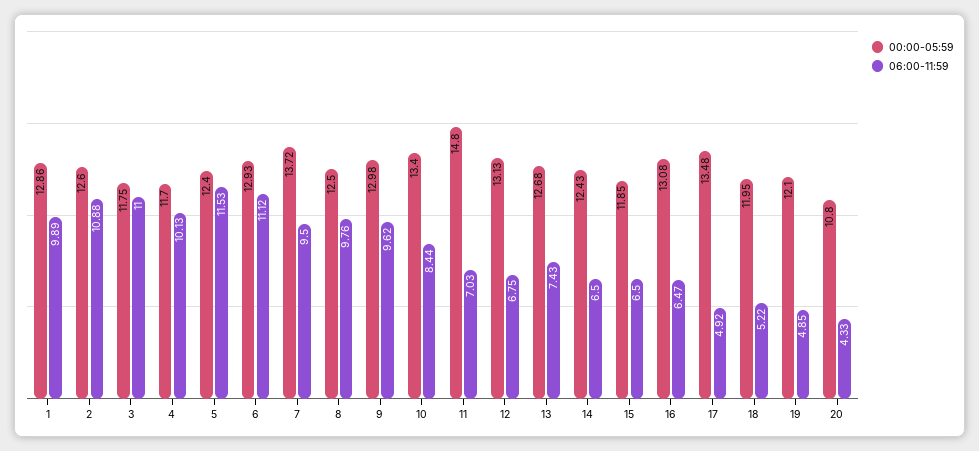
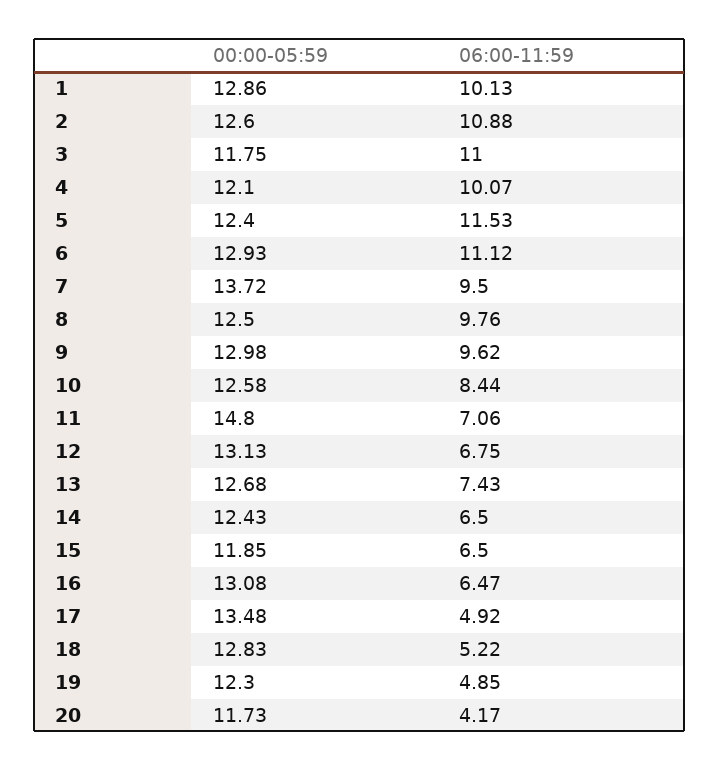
  {
    "00:00-05:59": {
      "1": 12.86,
      "2": 12.6,
      "3": 11.75,
-     "4": 11.7,
+     "4": 12.1,
      "5": 12.4,
      "6": 12.93,
      "7": 13.72,
      "8": 12.5,
      "9": 12.98,
-     "10": 13.4,
+     "10": 12.58,
      "11": 14.8,
      "12": 13.13,
      "13": 12.68,
      "14": 12.43,
      "15": 11.85,
      "16": 13.08,
      "17": 13.48,
-     "18": 11.95,
+     "18": 12.83,
-     "19": 12.1,
+     "19": 12.3,
-     "20": 10.8
+     "20": 11.73
    },
    "06:00-11:59": {
-     "1": 9.89,
+     "1": 10.13,
      "2": 10.88,
      "3": 11,
-     "4": 10.13,
+     "4": 10.07,
      "5": 11.53,
      "6": 11.12,
      "7": 9.5,
      "8": 9.76,
      "9": 9.62,
      "10": 8.44,
-     "11": 7.03,
+     "11": 7.06,
      "12": 6.75,
      "13": 7.43,
      "14": 6.5,
      "15": 6.5,
      "16": 6.47,
      "17": 4.92,
      "18": 5.22,
      "19": 4.85,
-     "20": 4.33
+     "20": 4.17
    }
  }

